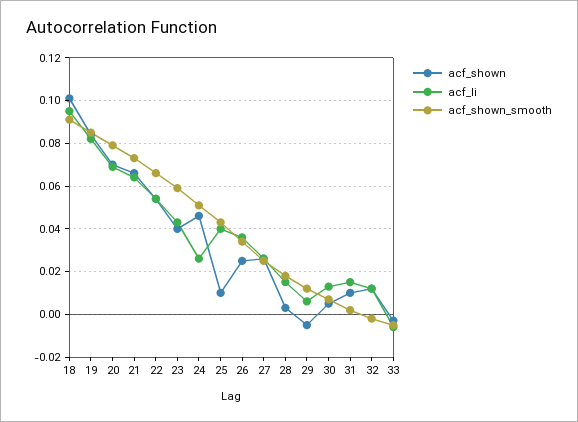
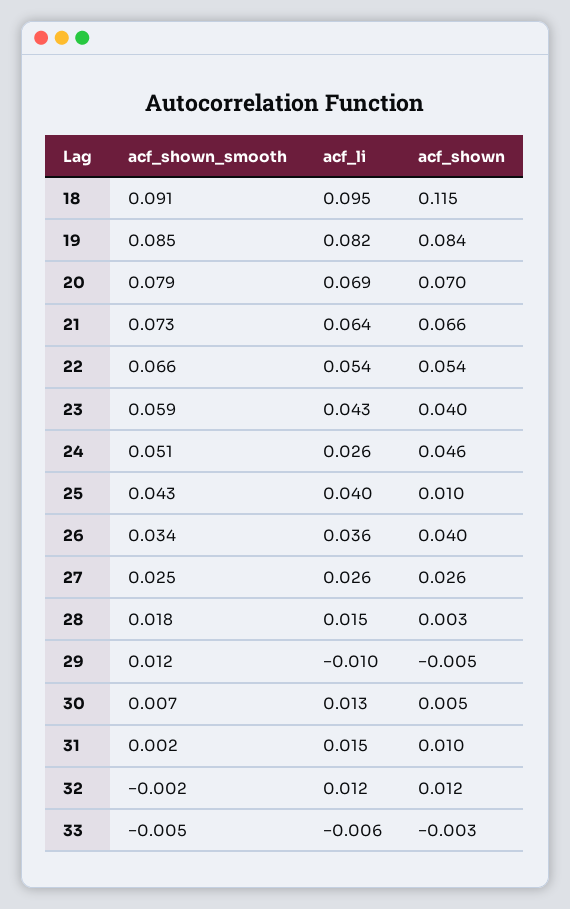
  {
    "acf_shown": {
-     "18": 0.1,
+     "18": 0.115,
      "19": 0.084,
      "20": 0.07,
      "21": 0.066,
      "22": 0.054,
      "23": 0.04,
      "24": 0.046,
      "25": 0.01,
-     "26": 0.025,
+     "26": 0.04,
      "27": 0.026,
      "28": 0.003,
      "29": -0.005,
      "30": 0.005,
      "31": 0.01,
      "32": 0.012,
      "33": -0.003
    },
    "acf_li": {
      "18": 0.095,
      "19": 0.082,
      "20": 0.069,
      "21": 0.064,
      "22": 0.054,
      "23": 0.043,
      "24": 0.026,
      "25": 0.04,
      "26": 0.036,
      "27": 0.026,
      "28": 0.015,
-     "29": 0.005,
+     "29": -0.01,
      "30": 0.013,
      "31": 0.015,
      "32": 0.012,
      "33": -0.006
    },
    "acf_shown_smooth": {
      "18": 0.091,
      "19": 0.085,
      "20": 0.079,
      "21": 0.073,
      "22": 0.066,
      "23": 0.059,
      "24": 0.051,
      "25": 0.043,
      "26": 0.034,
      "27": 0.025,
      "28": 0.018,
      "29": 0.012,
      "30": 0.007,
      "31": 0.002,
      "32": -0.002,
      "33": -0.005
    }
  }

